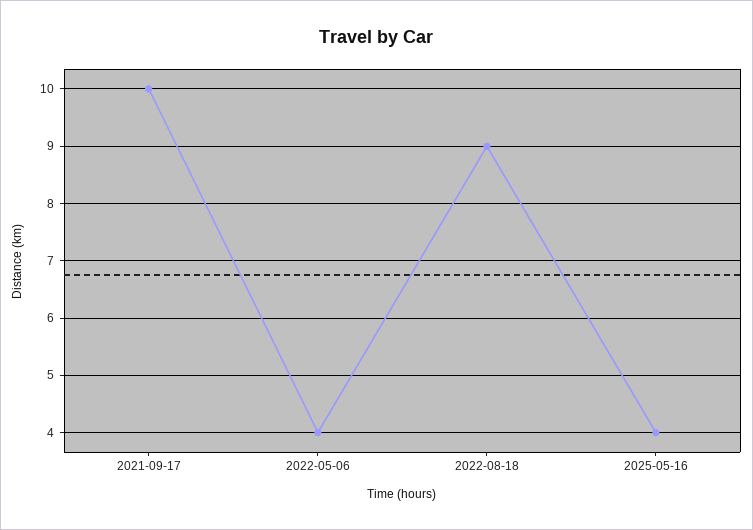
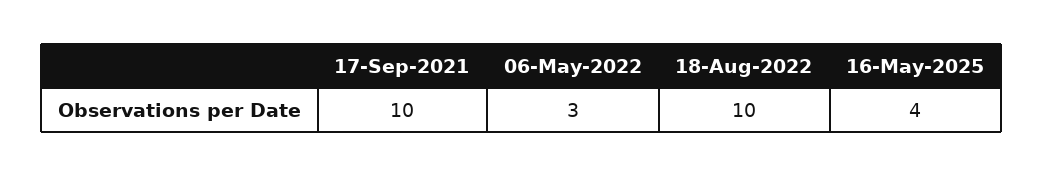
  {
    "2021-09-17": 10,
-   "2022-05-06": 4,
+   "2022-05-06": 3,
-   "2022-08-18": 9,
+   "2022-08-18": 10,
    "2025-05-16": 4
  }

